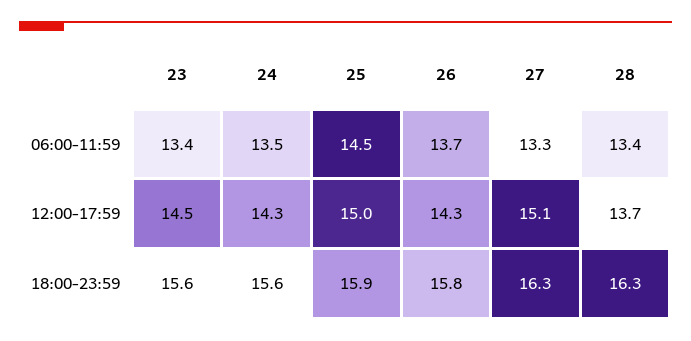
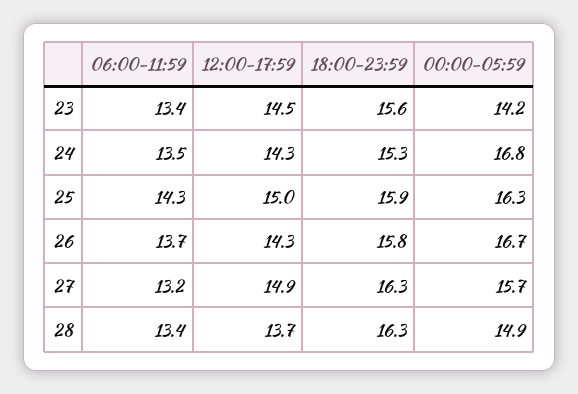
  {
    "23": {
      "06:00-11:59": 13.4,
      "12:00-17:59": 14.5,
-     "18:00-23:59": 15.6
+     "18:00-23:59": 15.6,
+     "00:00-05:59": 14.2
    },
    "24": {
      "06:00-11:59": 13.5,
      "12:00-17:59": 14.3,
-     "18:00-23:59": 15.6
+     "18:00-23:59": 15.3,
+     "00:00-05:59": 16.8
    },
    "25": {
-     "06:00-11:59": 14.5,
+     "06:00-11:59": 14.3,
      "12:00-17:59": 15,
-     "18:00-23:59": 15.9
+     "18:00-23:59": 15.9,
+     "00:00-05:59": 16.3
    },
    "26": {
      "06:00-11:59": 13.7,
      "12:00-17:59": 14.3,
-     "18:00-23:59": 15.8
+     "18:00-23:59": 15.8,
+     "00:00-05:59": 16.7
    },
    "27": {
-     "06:00-11:59": 13.3,
+     "06:00-11:59": 13.2,
-     "12:00-17:59": 15.1,
+     "12:00-17:59": 14.9,
-     "18:00-23:59": 16.3
+     "18:00-23:59": 16.3,
+     "00:00-05:59": 15.7
    },
    "28": {
      "06:00-11:59": 13.4,
      "12:00-17:59": 13.7,
-     "18:00-23:59": 16.3
+     "18:00-23:59": 16.3,
+     "00:00-05:59": 14.9
    }
  }

